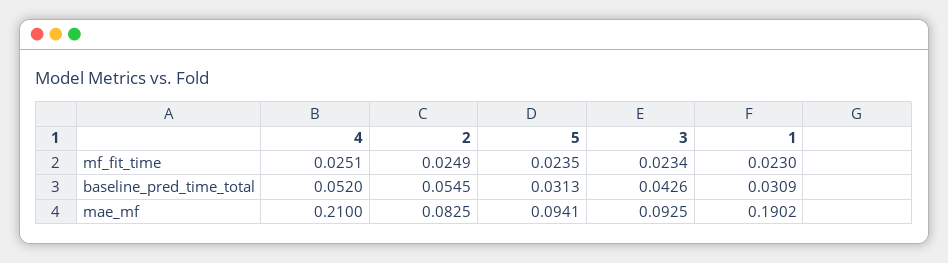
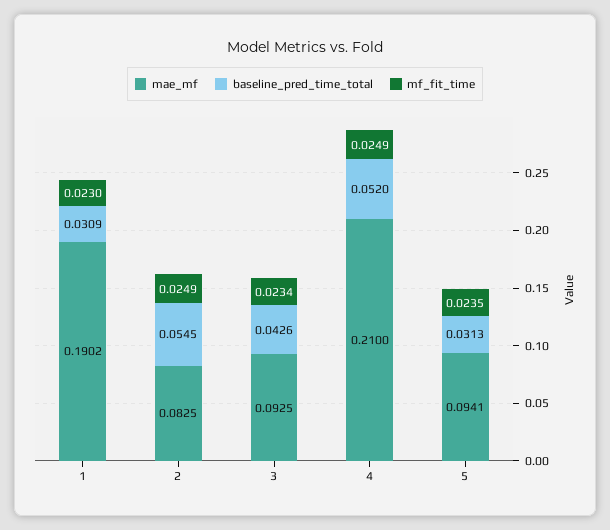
  {
    "mf_fit_time": {
-     "4": 0.0251,
+     "4": 0.0249,
      "2": 0.0249,
      "5": 0.0235,
      "3": 0.0234,
      "1": 0.023
    },
    "baseline_pred_time_total": {
      "4": 0.052,
      "2": 0.0545,
      "5": 0.0313,
      "3": 0.0426,
      "1": 0.0309
    },
    "mae_mf": {
      "4": 0.21,
      "2": 0.0825,
      "5": 0.0941,
      "3": 0.0925,
      "1": 0.1902
    }
  }

